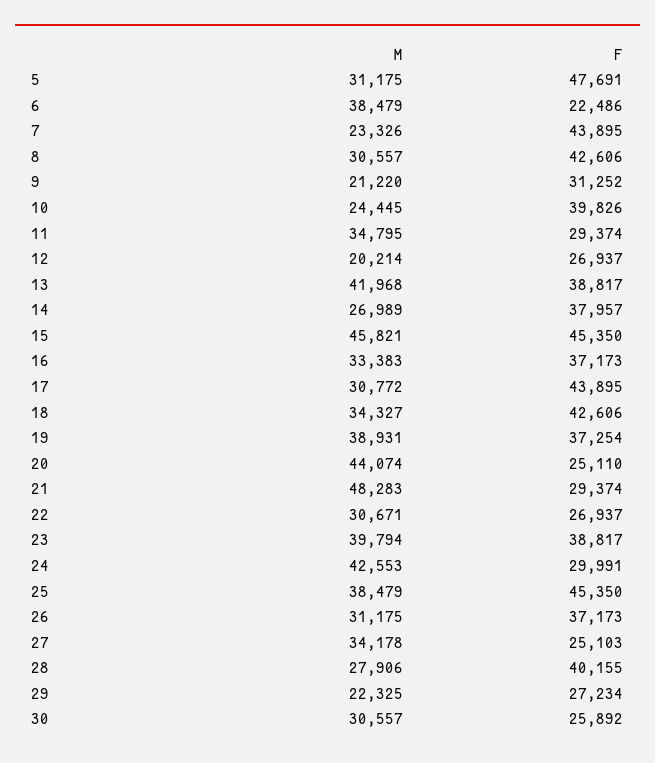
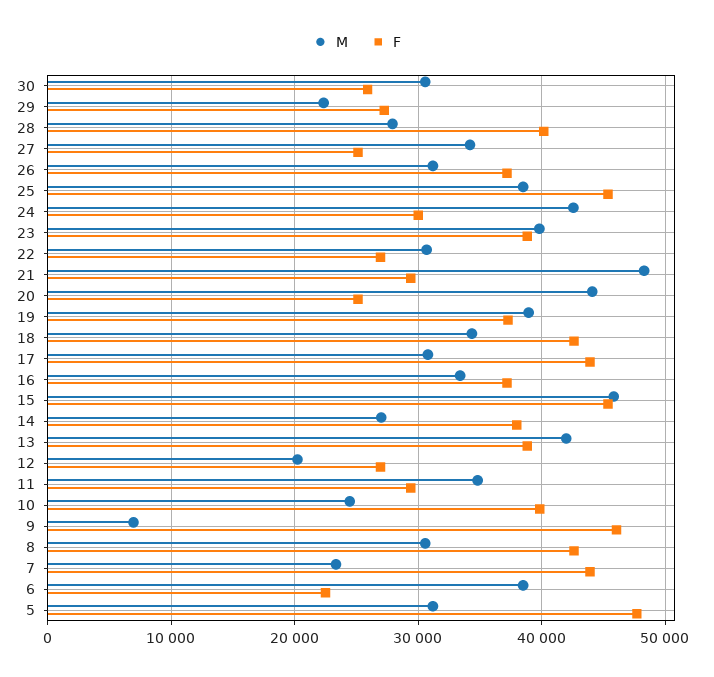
  {
    "M": {
      "5": 31175,
      "6": 38479,
      "7": 23326,
      "8": 30557,
-     "9": 21220,
+     "9": 7000,
      "10": 24445,
      "11": 34795,
      "12": 20214,
      "13": 41968,
      "14": 26989,
      "15": 45821,
      "16": 33383,
      "17": 30772,
      "18": 34327,
      "19": 38931,
      "20": 44074,
      "21": 48283,
      "22": 30671,
      "23": 39794,
      "24": 42553,
      "25": 38479,
      "26": 31175,
      "27": 34178,
      "28": 27906,
      "29": 22325,
      "30": 30557
    },
    "F": {
      "5": 47691,
      "6": 22486,
      "7": 43895,
      "8": 42606,
-     "9": 31252,
+     "9": 46000,
      "10": 39826,
      "11": 29374,
      "12": 26937,
      "13": 38817,
      "14": 37957,
      "15": 45350,
      "16": 37173,
      "17": 43895,
      "18": 42606,
      "19": 37254,
      "20": 25110,
      "21": 29374,
      "22": 26937,
      "23": 38817,
      "24": 29991,
      "25": 45350,
      "26": 37173,
      "27": 25103,
      "28": 40155,
      "29": 27234,
      "30": 25892
    }
  }

